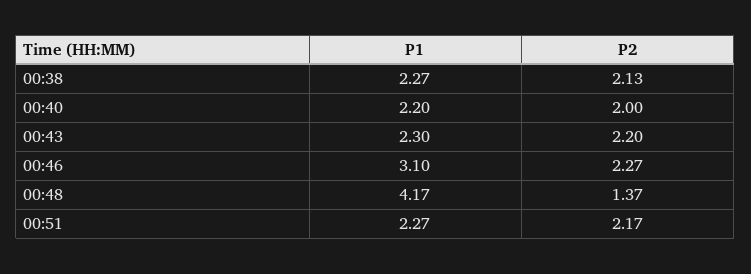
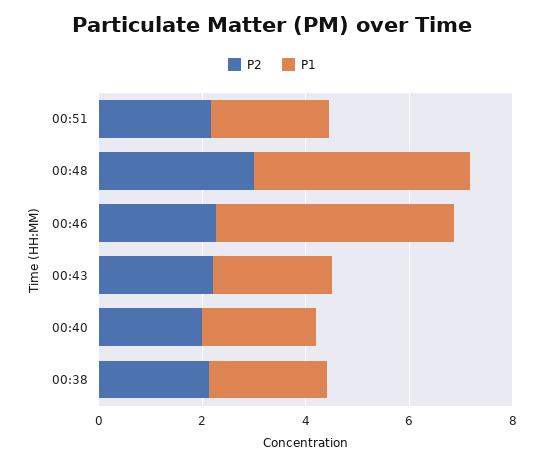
  {
    "P1": {
      "00:38": 2.27,
      "00:40": 2.2,
      "00:43": 2.3,
-     "00:46": 3.1,
+     "00:46": 4.5,
      "00:48": 4.17,
      "00:51": 2.27
    },
    "P2": {
      "00:38": 2.13,
      "00:40": 2,
      "00:43": 2.2,
      "00:46": 2.27,
-     "00:48": 1.37,
+     "00:48": 3,
      "00:51": 2.17
    }
  }

